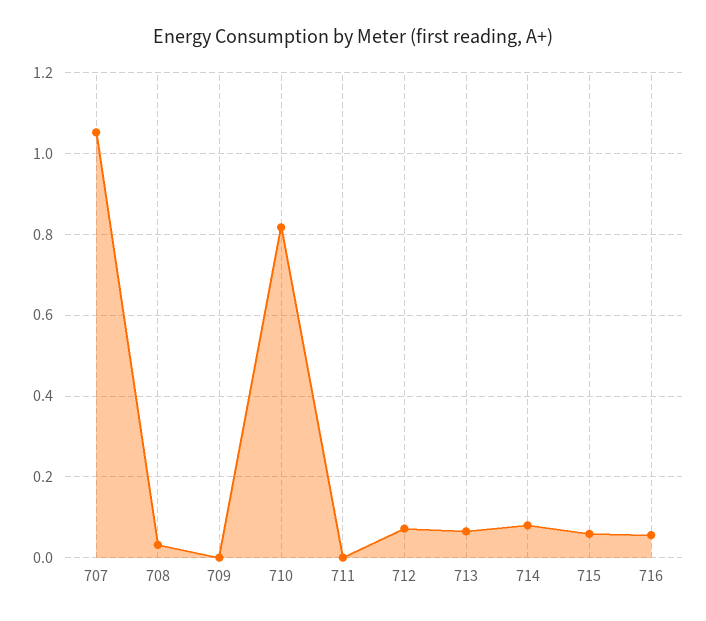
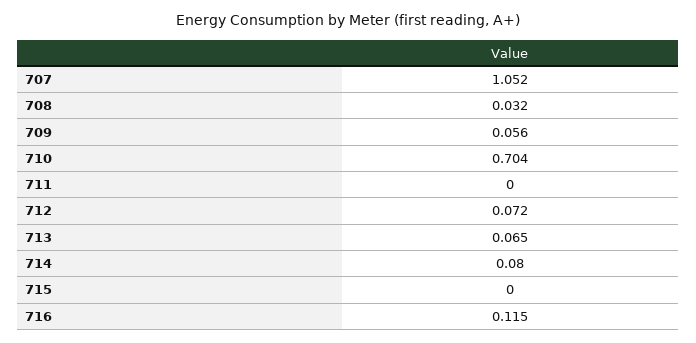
  {
    "707": 1.052,
    "708": 0.032,
-   "709": 0,
+   "709": 0.056,
-   "710": 0.82,
+   "710": 0.704,
    "711": 0,
    "712": 0.072,
    "713": 0.065,
    "714": 0.08,
-   "715": 0.06,
+   "715": 0,
-   "716": 0.06
+   "716": 0.115
  }

